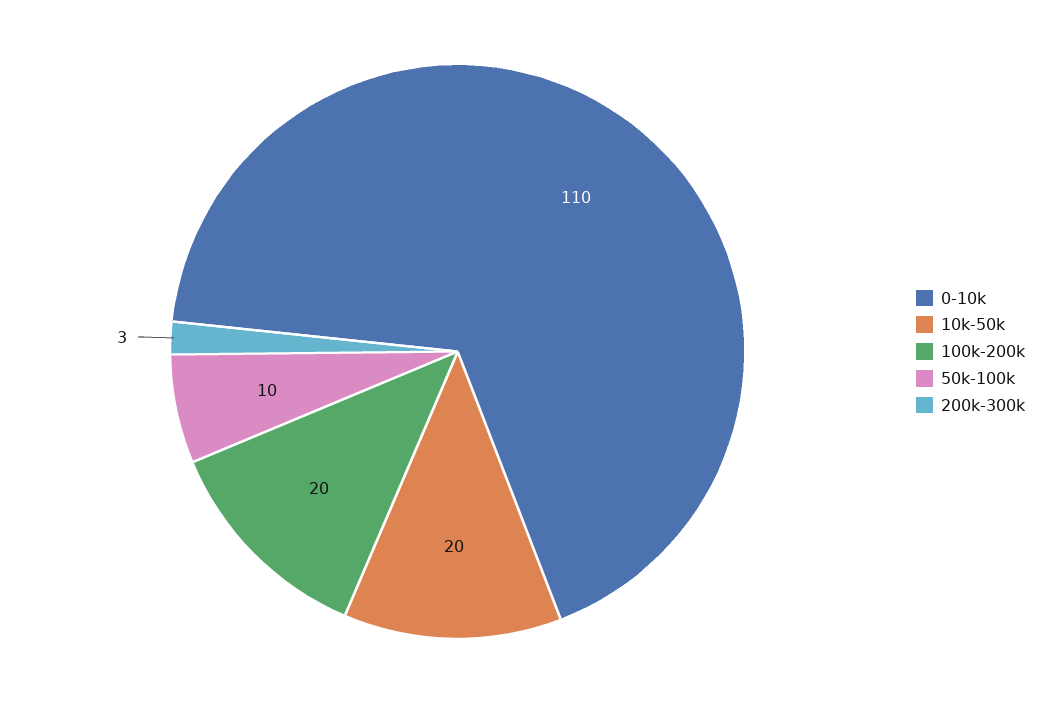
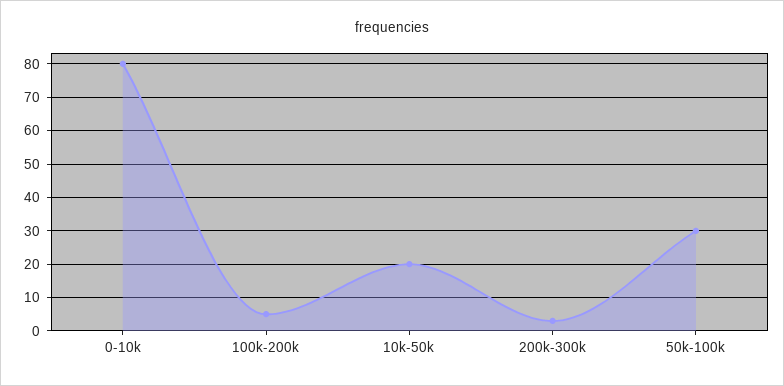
  {
-   "0-10k": 110,
+   "0-10k": 80,
    "10k-50k": 20,
-   "100k-200k": 20,
+   "100k-200k": 5,
-   "50k-100k": 10,
+   "50k-100k": 30,
    "200k-300k": 3
  }

